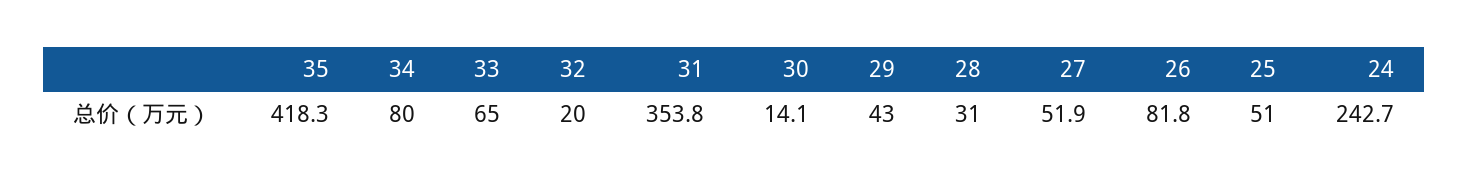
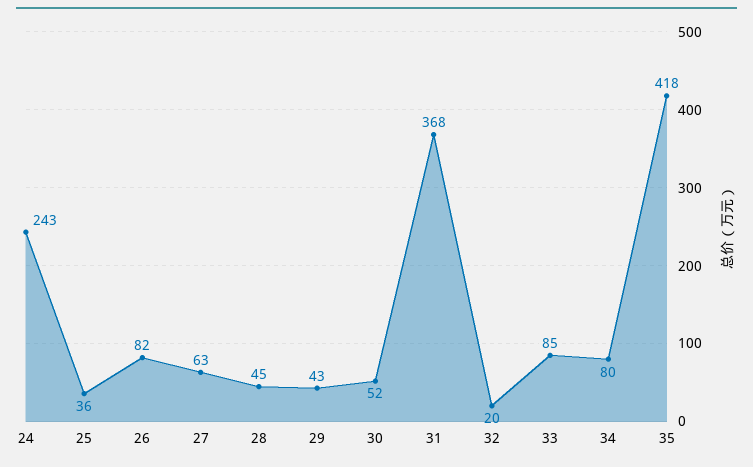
  {
    "35": 418.3,
    "34": 80,
-   "33": 65,
+   "33": 85,
    "32": 20,
-   "31": 353.8,
+   "31": 368,
-   "30": 14.1,
+   "30": 52,
    "29": 43,
-   "28": 31,
+   "28": 45,
-   "27": 51.9,
+   "27": 63,
    "26": 81.8,
-   "25": 51,
+   "25": 36,
    "24": 242.7
  }

